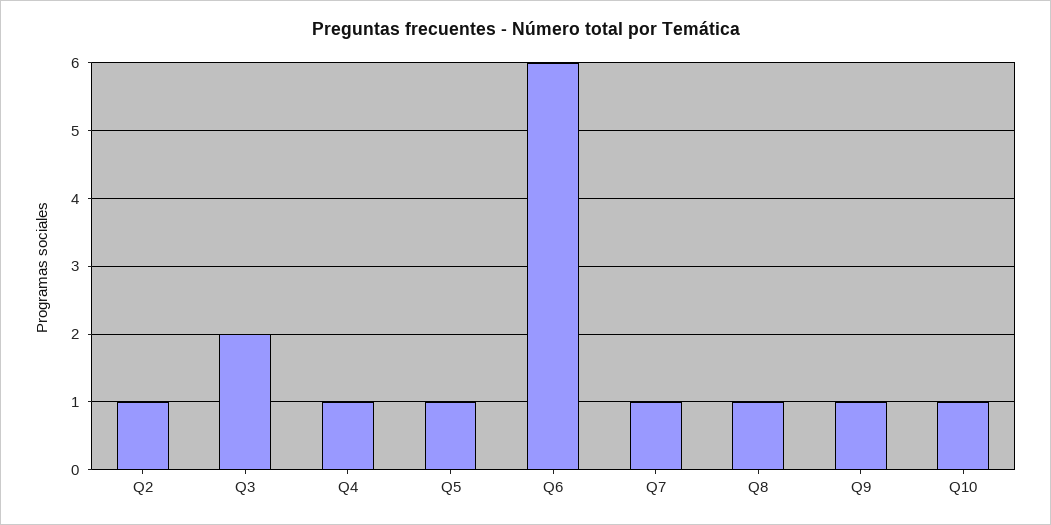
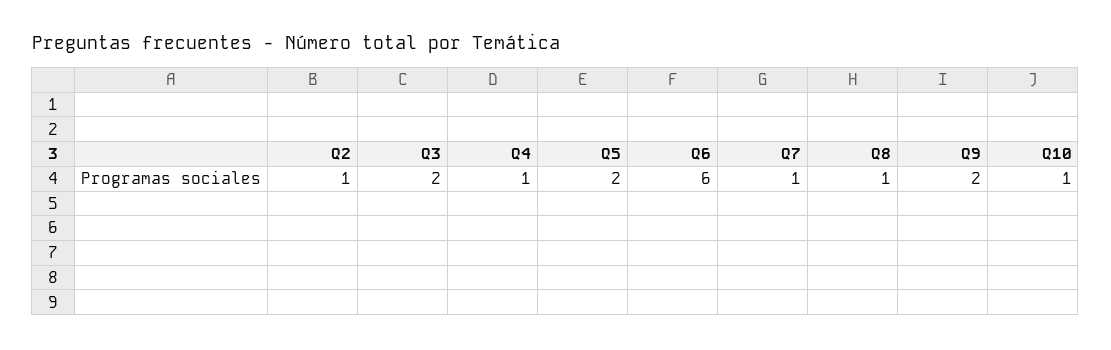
  {
    "Q2": 1,
    "Q3": 2,
    "Q4": 1,
-   "Q5": 1,
+   "Q5": 2,
    "Q6": 6,
    "Q7": 1,
    "Q8": 1,
-   "Q9": 1,
+   "Q9": 2,
    "Q10": 1
  }

